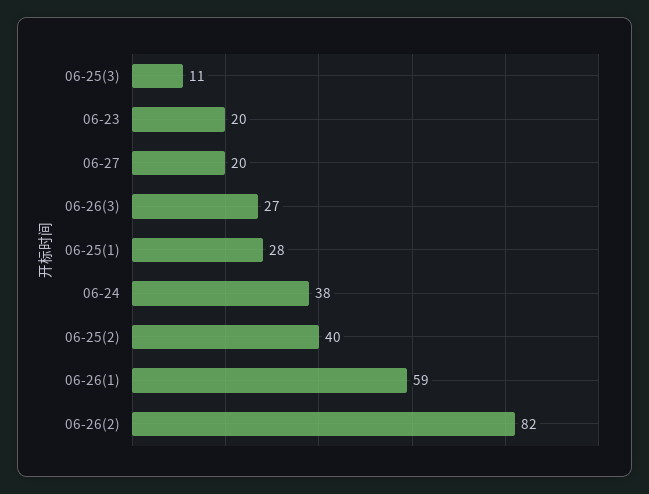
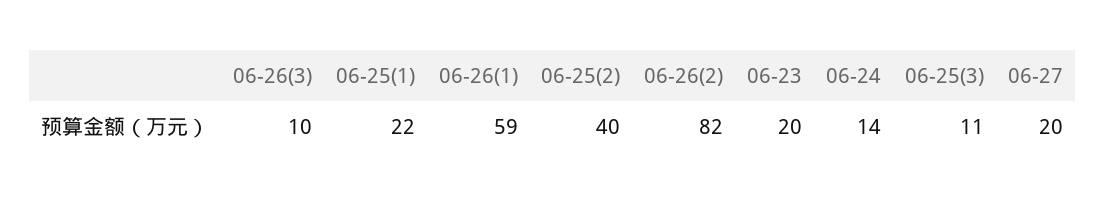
  {
    "06-25(3)": 11,
    "06-23": 20,
    "06-27": 20,
-   "06-26(3)": 27,
+   "06-26(3)": 10,
-   "06-25(1)": 28,
+   "06-25(1)": 22,
-   "06-24": 38,
+   "06-24": 14,
    "06-25(2)": 40,
    "06-26(1)": 59,
    "06-26(2)": 82
  }

